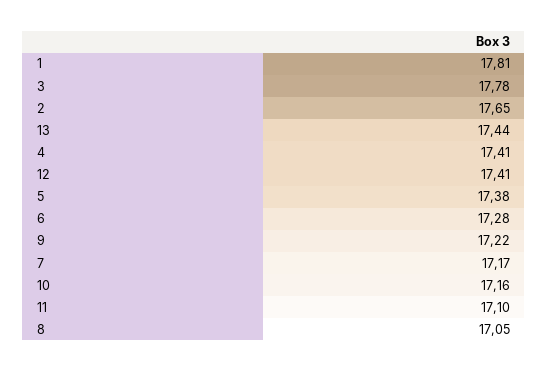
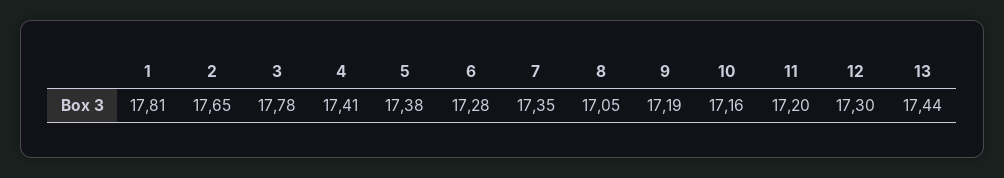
  {
    "1": 17.81,
    "3": 17.78,
    "2": 17.65,
    "13": 17.44,
    "4": 17.41,
-   "12": 17.41,
+   "12": 17.3,
    "5": 17.38,
    "6": 17.28,
-   "9": 17.22,
+   "9": 17.19,
-   "7": 17.17,
+   "7": 17.35,
    "10": 17.16,
-   "11": 17.1,
+   "11": 17.2,
    "8": 17.05
  }

